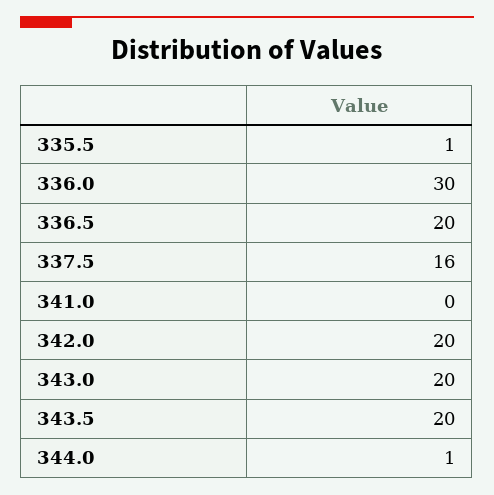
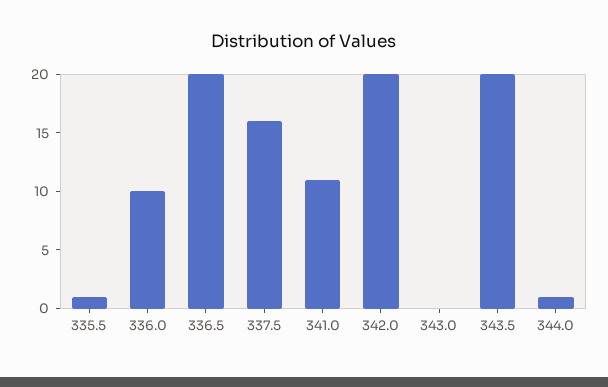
  {
    "335.5": 1,
-   "336.0": 30,
+   "336.0": 10,
    "336.5": 20,
    "337.5": 16,
-   "341.0": 0,
+   "341.0": 11,
    "342.0": 20,
-   "343.0": 20,
+   "343.0": 0,
    "343.5": 20,
    "344.0": 1
  }

